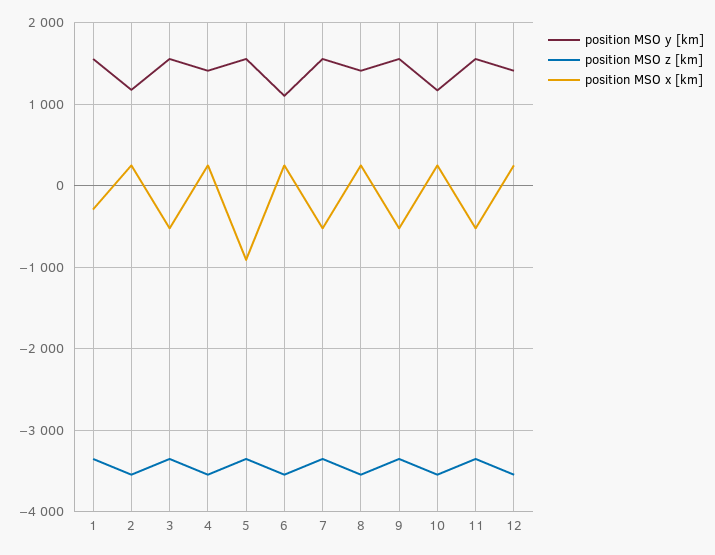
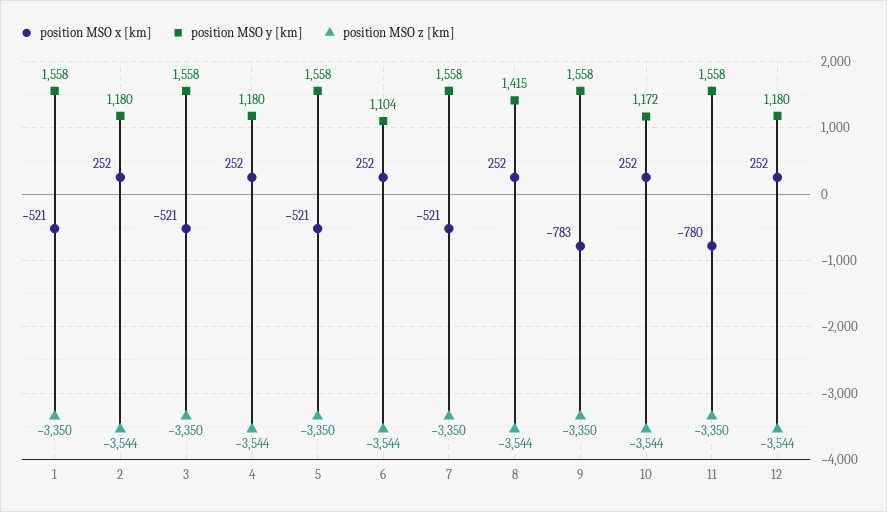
  {
    "position MSO y [km]": {
      "1": 1558,
      "2": 1180,
      "3": 1558,
-     "4": 1400,
+     "4": 1180,
      "5": 1558,
      "6": 1104,
      "7": 1558,
      "8": 1415,
      "9": 1558,
      "10": 1172,
      "11": 1558,
-     "12": 1400
+     "12": 1180
    },
    "position MSO z [km]": {
      "1": -3350,
      "2": -3544,
      "3": -3350,
      "4": -3544,
      "5": -3350,
      "6": -3544,
      "7": -3350,
      "8": -3544,
      "9": -3350,
      "10": -3544,
      "11": -3350,
      "12": -3544
    },
    "position MSO x [km]": {
-     "1": -300,
+     "1": -521,
      "2": 252,
      "3": -521,
      "4": 252,
-     "5": -900,
+     "5": -521,
      "6": 252,
      "7": -521,
      "8": 252,
-     "9": -500,
+     "9": -783,
      "10": 252,
-     "11": -500,
+     "11": -780,
      "12": 252
    }
  }

